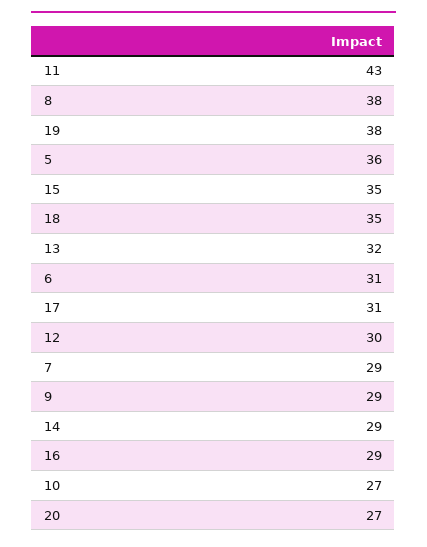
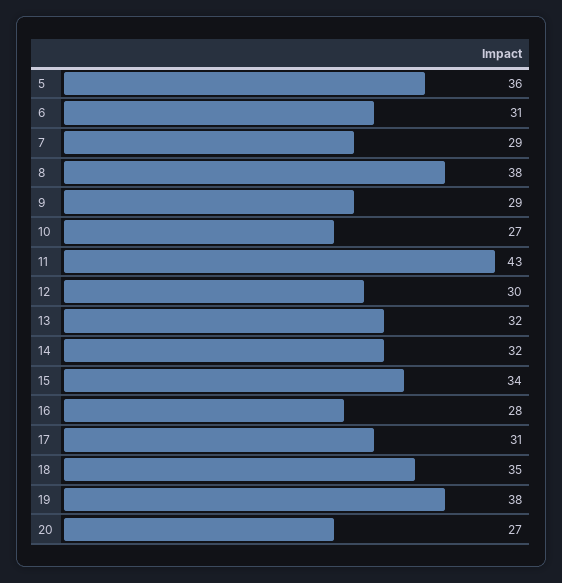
  {
    "11": 43,
    "8": 38,
    "19": 38,
    "5": 36,
-   "15": 35,
+   "15": 34,
    "18": 35,
    "13": 32,
    "6": 31,
    "17": 31,
    "12": 30,
    "7": 29,
    "9": 29,
-   "14": 29,
+   "14": 32,
-   "16": 29,
+   "16": 28,
    "10": 27,
    "20": 27
  }

